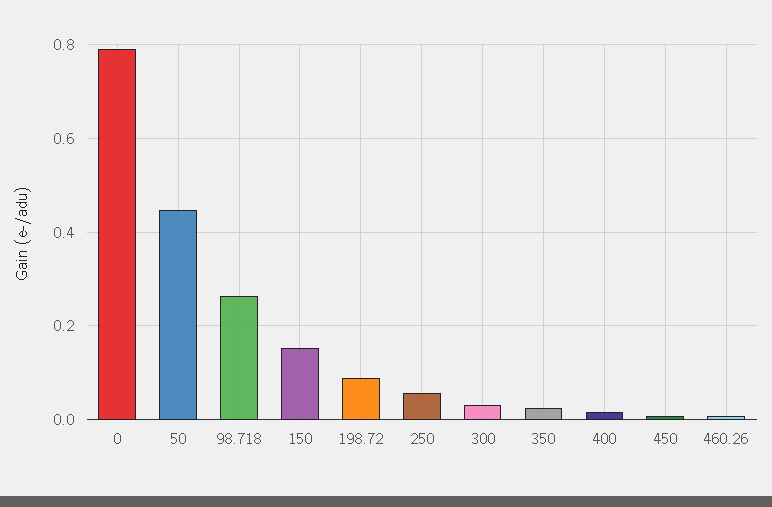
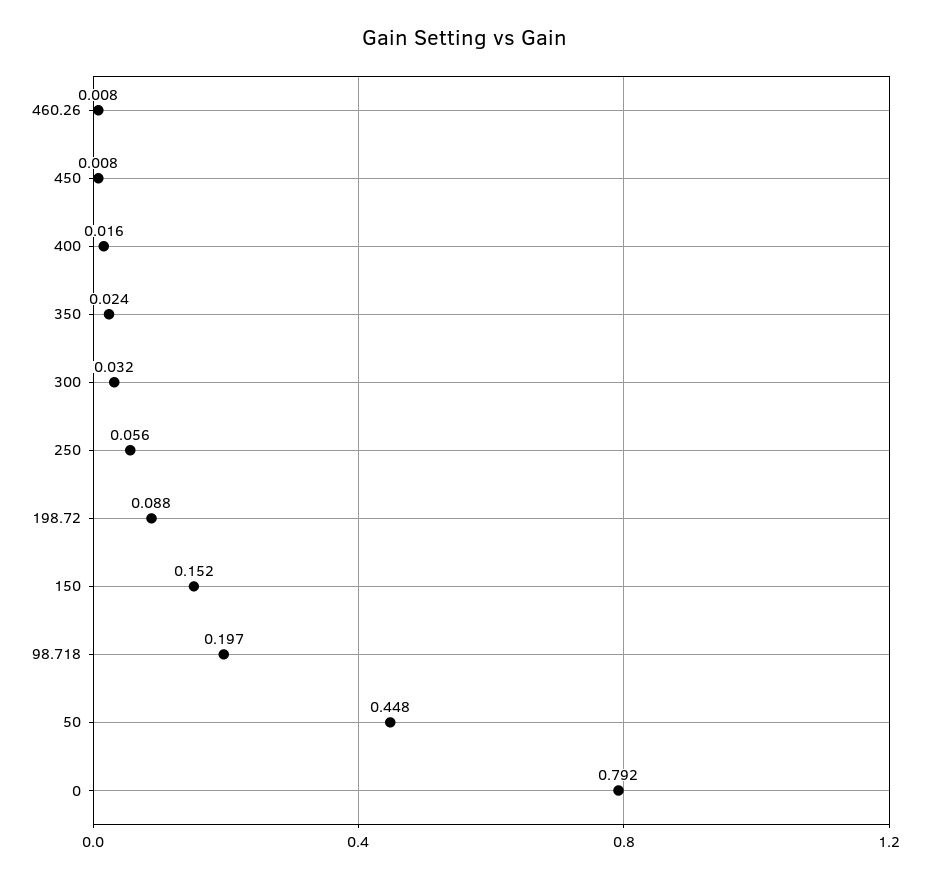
  {
    "0": 0.792,
    "50": 0.448,
-   "98.718": 0.26,
+   "98.718": 0.197,
    "150": 0.152,
    "198.72": 0.088,
    "250": 0.056,
    "300": 0.032,
    "350": 0.024,
    "400": 0.016,
    "450": 0.008,
    "460.26": 0.008
  }

